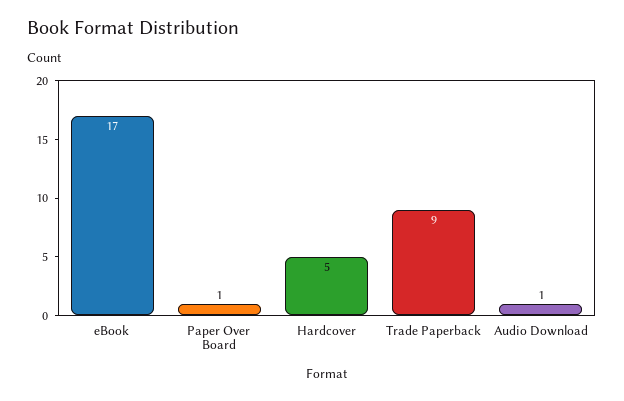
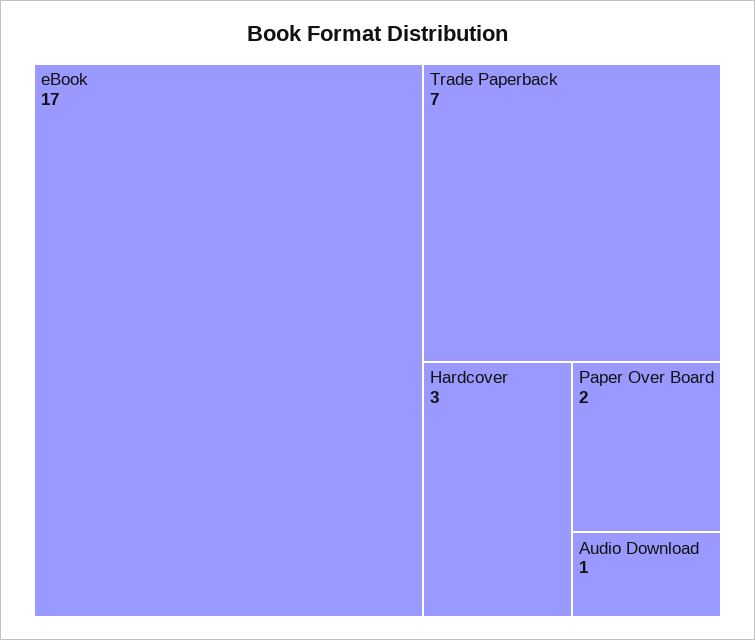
  {
    "eBook": 17,
-   "Paper Over Board": 1,
+   "Paper Over Board": 2,
-   "Hardcover": 5,
+   "Hardcover": 3,
-   "Trade Paperback": 9,
+   "Trade Paperback": 7,
    "Audio Download": 1
  }

